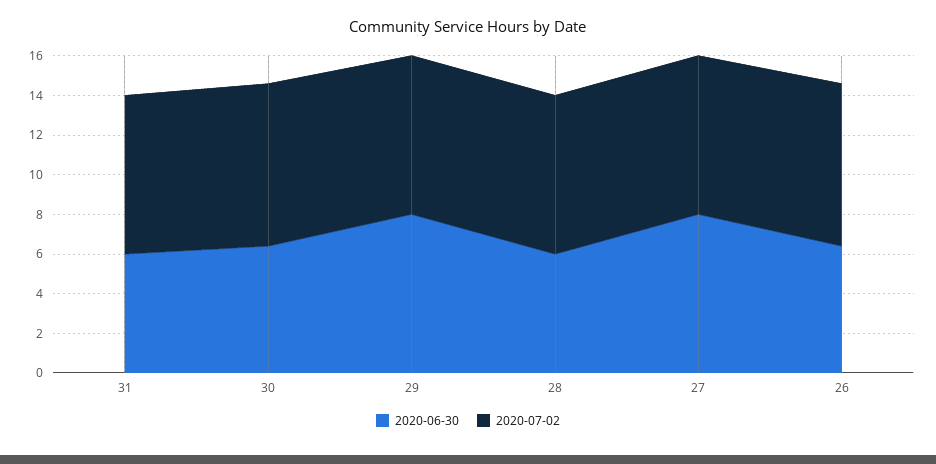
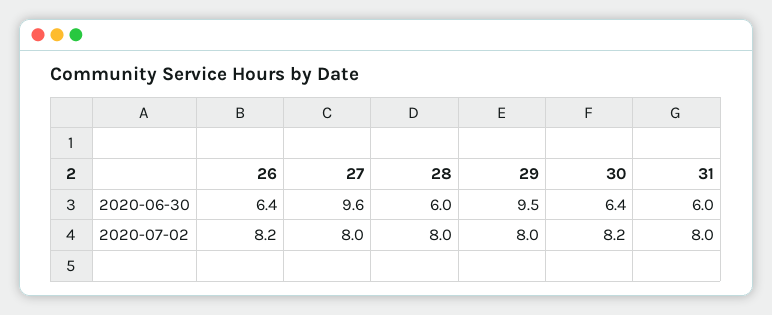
  {
    "2020-06-30": {
      "31": 6,
      "30": 6.4,
-     "29": 8,
+     "29": 9.5,
      "28": 6,
-     "27": 8,
+     "27": 9.6,
      "26": 6.4
    },
    "2020-07-02": {
      "31": 8,
      "30": 8.2,
      "29": 8,
      "28": 8,
      "27": 8,
      "26": 8.2
    }
  }

